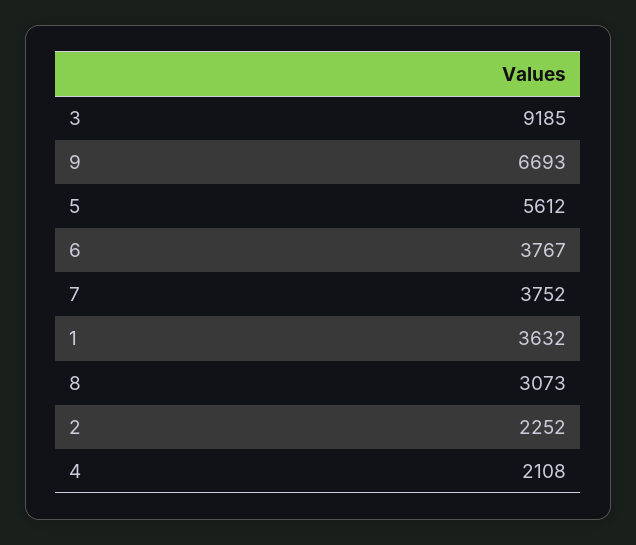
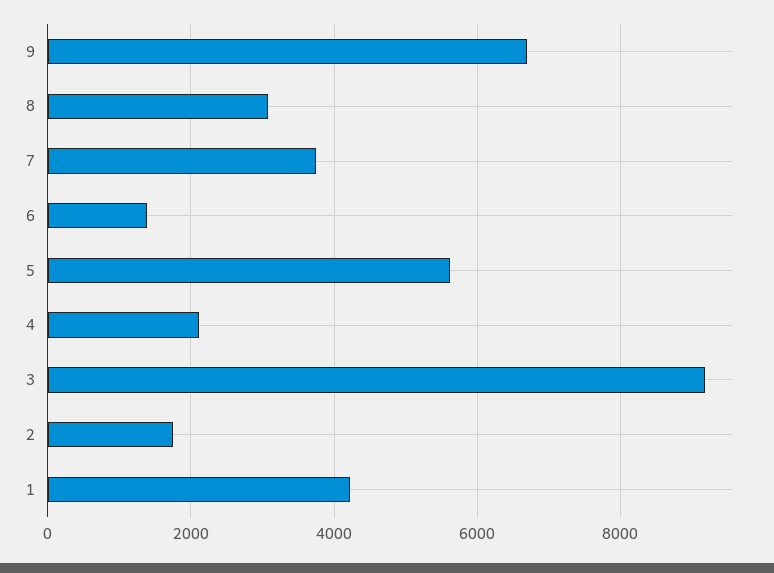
  {
    "3": 9185,
    "9": 6693,
    "5": 5612,
-   "6": 3767,
+   "6": 1400,
    "7": 3752,
-   "1": 3632,
+   "1": 4200,
    "8": 3073,
-   "2": 2252,
+   "2": 1800,
    "4": 2108
  }

